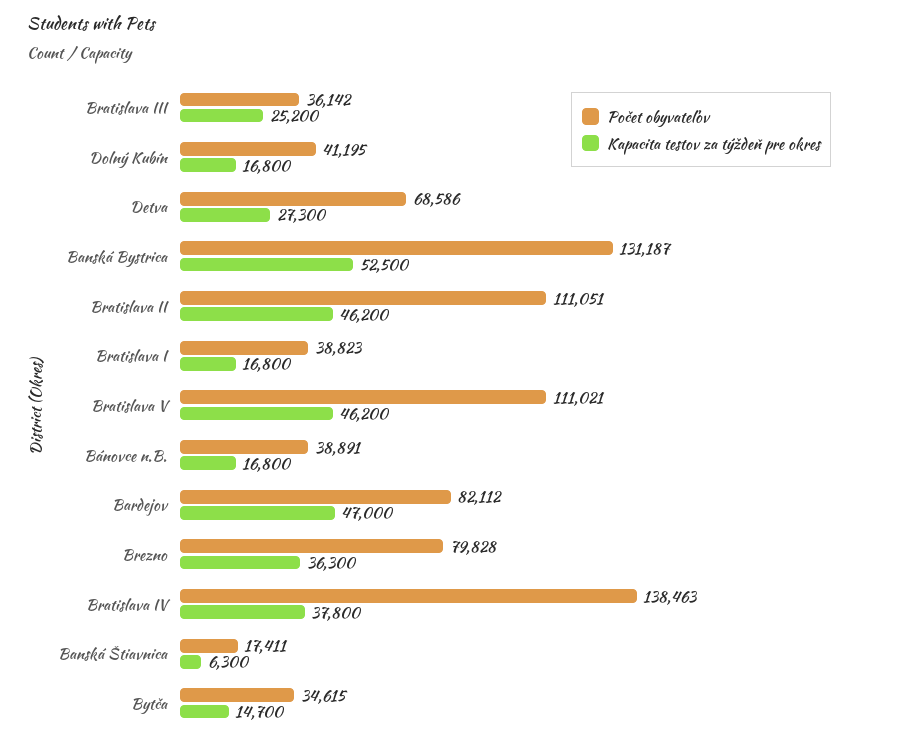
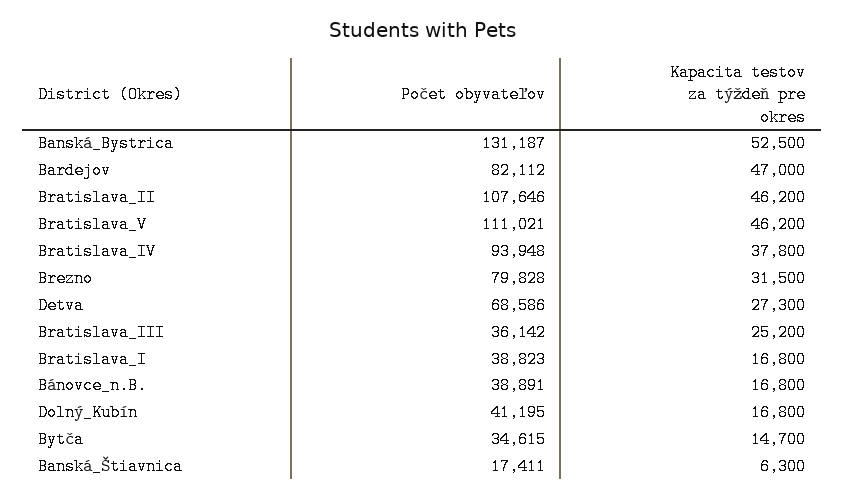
  {
    "Počet obyvateľov": {
      "Bratislava III": 36142,
      "Dolný Kubín": 41195,
      "Detva": 68586,
      "Banská Bystrica": 131187,
-     "Bratislava II": 111051,
+     "Bratislava II": 107646,
      "Bratislava I": 38823,
      "Bratislava V": 111021,
      "Bánovce n.B.": 38891,
      "Bardejov": 82112,
      "Brezno": 79828,
-     "Bratislava IV": 138463,
+     "Bratislava IV": 93948,
      "Banská Štiavnica": 17411,
      "Bytča": 34615
    },
    "Kapacita testov za týždeň pre okres": {
      "Bratislava III": 25200,
      "Dolný Kubín": 16800,
      "Detva": 27300,
      "Banská Bystrica": 52500,
      "Bratislava II": 46200,
      "Bratislava I": 16800,
      "Bratislava V": 46200,
      "Bánovce n.B.": 16800,
      "Bardejov": 47000,
-     "Brezno": 36300,
+     "Brezno": 31500,
      "Bratislava IV": 37800,
      "Banská Štiavnica": 6300,
      "Bytča": 14700
    }
  }

